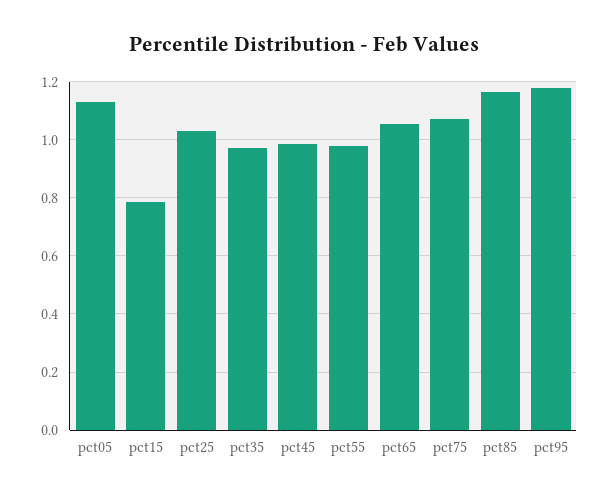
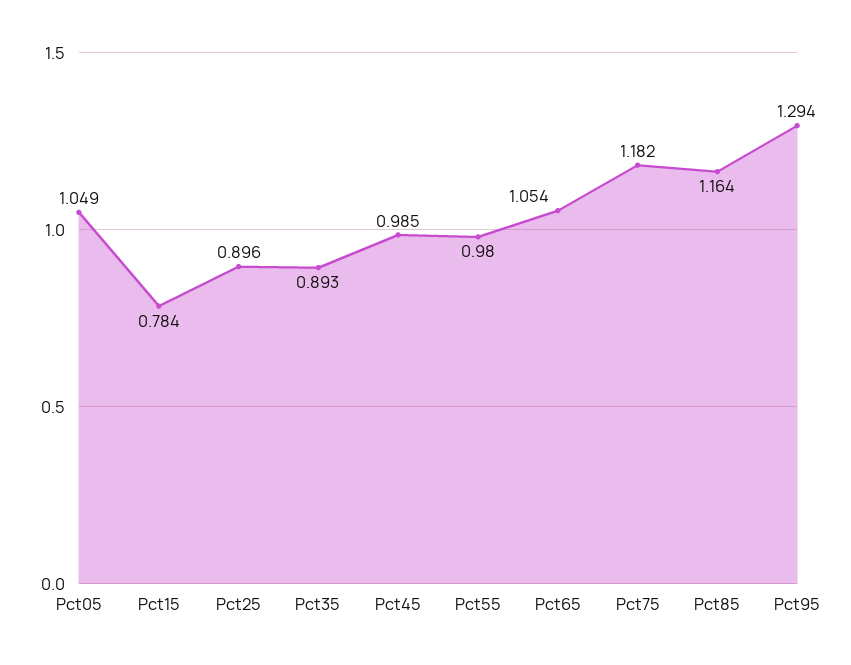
  {
-   "pct05": 1.125,
+   "pct05": 1.049,
    "pct15": 0.784,
-   "pct25": 1.025,
+   "pct25": 0.896,
-   "pct35": 0.975,
+   "pct35": 0.893,
    "pct45": 0.985,
    "pct55": 0.98,
    "pct65": 1.054,
-   "pct75": 1.075,
+   "pct75": 1.182,
    "pct85": 1.164,
-   "pct95": 1.175
+   "pct95": 1.294
  }

